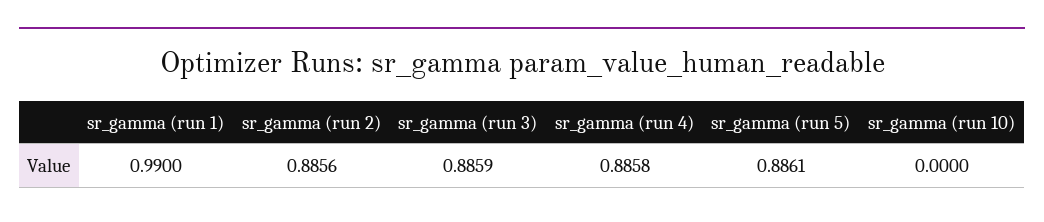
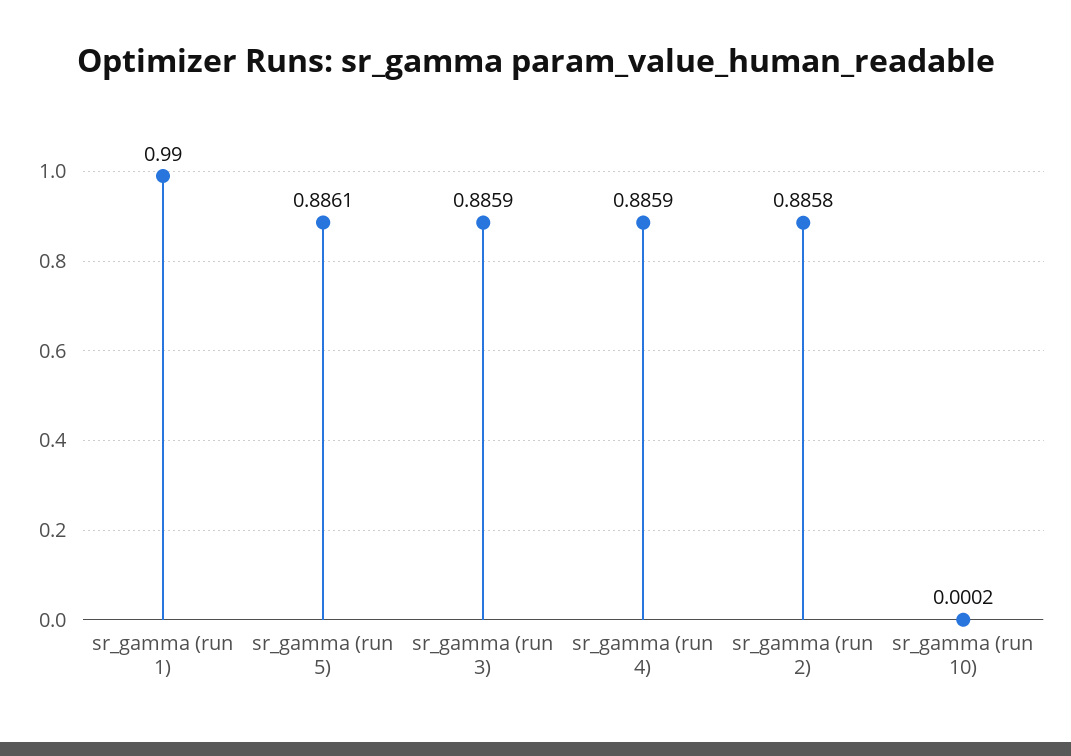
  {
    "sr_gamma (run 1)": 0.99,
-   "sr_gamma (run 2)": 0.8856,
+   "sr_gamma (run 2)": 0.8858,
    "sr_gamma (run 3)": 0.8859,
-   "sr_gamma (run 4)": 0.8858,
+   "sr_gamma (run 4)": 0.8859,
    "sr_gamma (run 5)": 0.8861,
-   "sr_gamma (run 10)": 0
+   "sr_gamma (run 10)": 0.0002
  }

